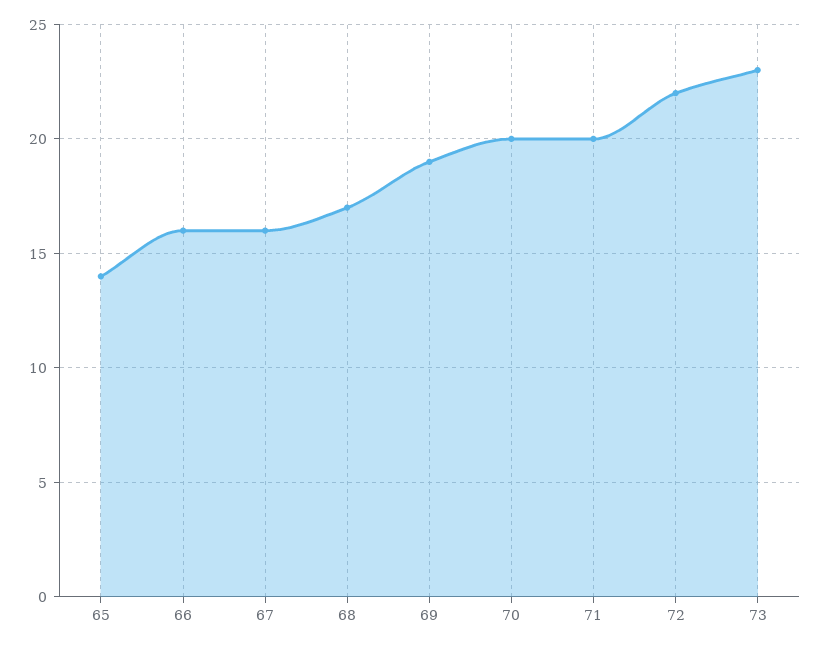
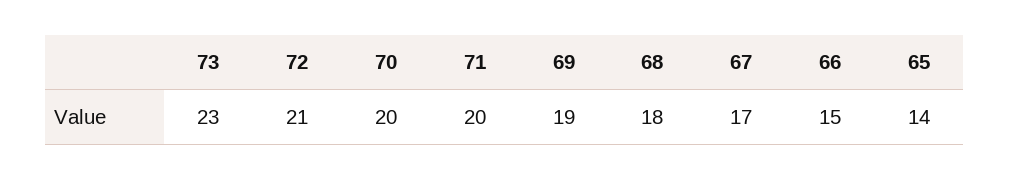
  {
    "65": 14,
-   "66": 16,
+   "66": 15,
-   "67": 16,
+   "67": 17,
-   "68": 17,
+   "68": 18,
    "69": 19,
    "70": 20,
    "71": 20,
-   "72": 22,
+   "72": 21,
    "73": 23
  }

